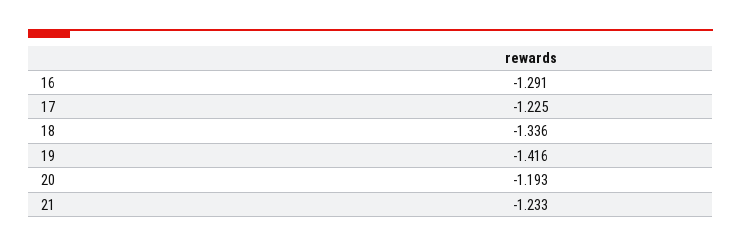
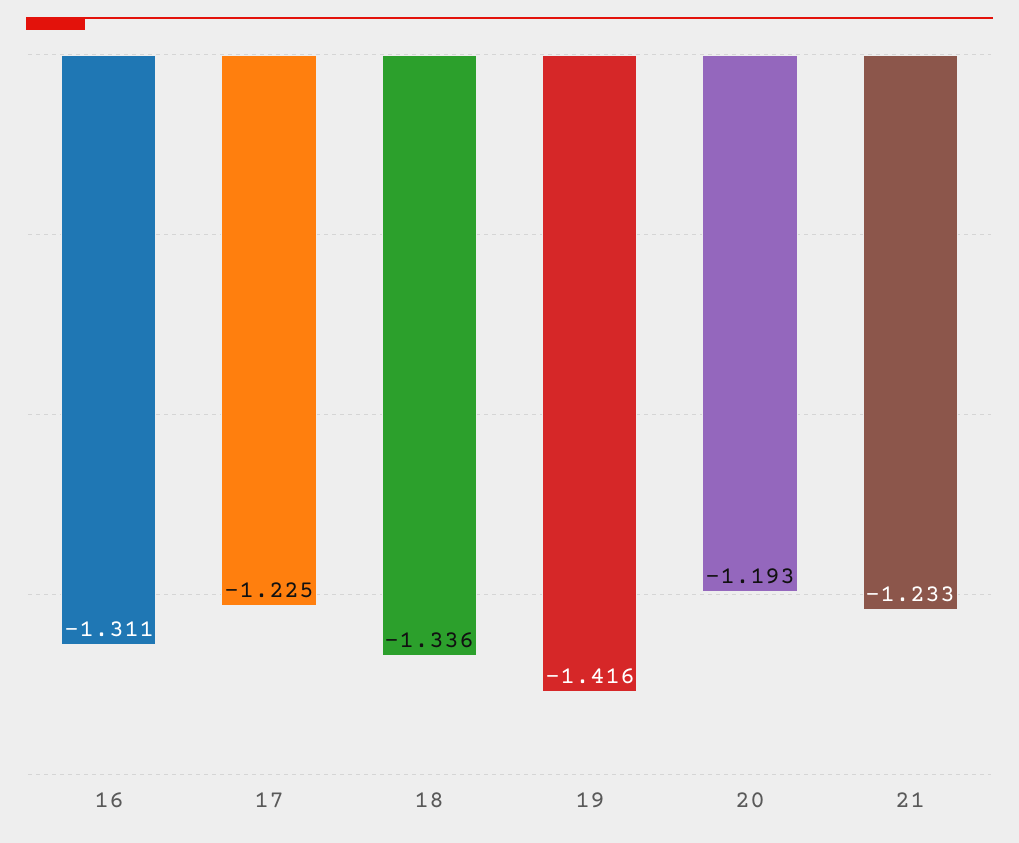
  {
-   "16": -1.291,
+   "16": -1.311,
    "17": -1.225,
    "18": -1.336,
    "19": -1.416,
    "20": -1.193,
    "21": -1.233
  }

